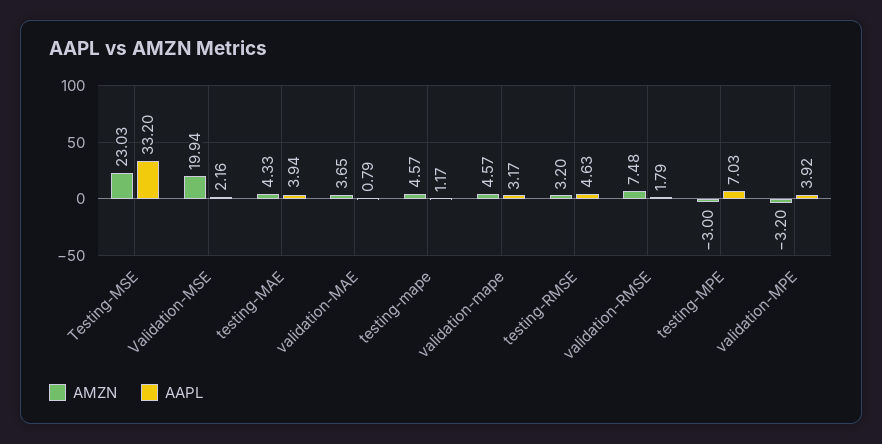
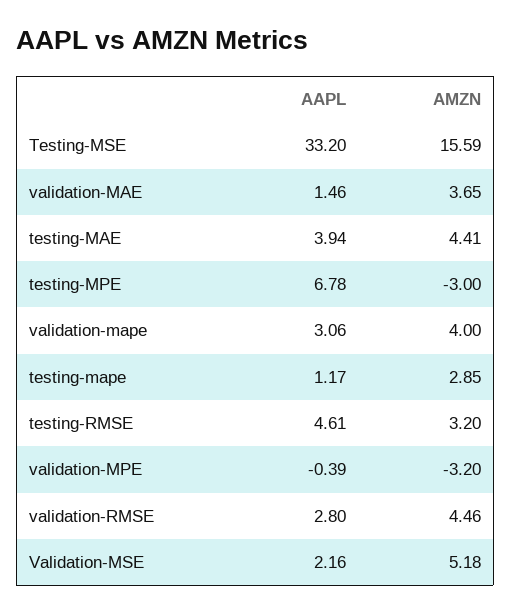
  {
    "AMZN": {
-     "Testing-MSE": 23.03,
+     "Testing-MSE": 15.59,
-     "Validation-MSE": 19.94,
+     "Validation-MSE": 5.18,
-     "testing-MAE": 4.33,
+     "testing-MAE": 4.41,
      "validation-MAE": 3.65,
-     "testing-mape": 4.57,
+     "testing-mape": 2.85,
-     "validation-mape": 4.57,
+     "validation-mape": 4,
      "testing-RMSE": 3.2,
-     "validation-RMSE": 7.48,
+     "validation-RMSE": 4.46,
      "testing-MPE": -3,
      "validation-MPE": -3.2
    },
    "AAPL": {
      "Testing-MSE": 33.2,
      "Validation-MSE": 2.16,
      "testing-MAE": 3.94,
-     "validation-MAE": 0.79,
+     "validation-MAE": 1.46,
      "testing-mape": 1.17,
-     "validation-mape": 3.17,
+     "validation-mape": 3.06,
-     "testing-RMSE": 4.63,
+     "testing-RMSE": 4.61,
-     "validation-RMSE": 1.79,
+     "validation-RMSE": 2.8,
-     "testing-MPE": 7.03,
+     "testing-MPE": 6.78,
-     "validation-MPE": 3.92
+     "validation-MPE": -0.39
    }
  }

